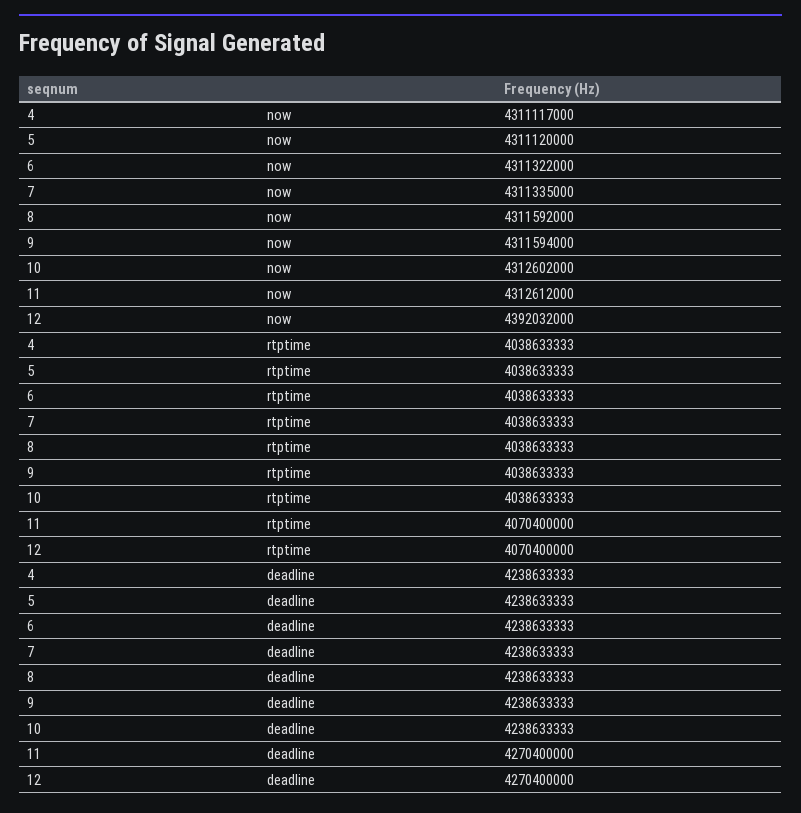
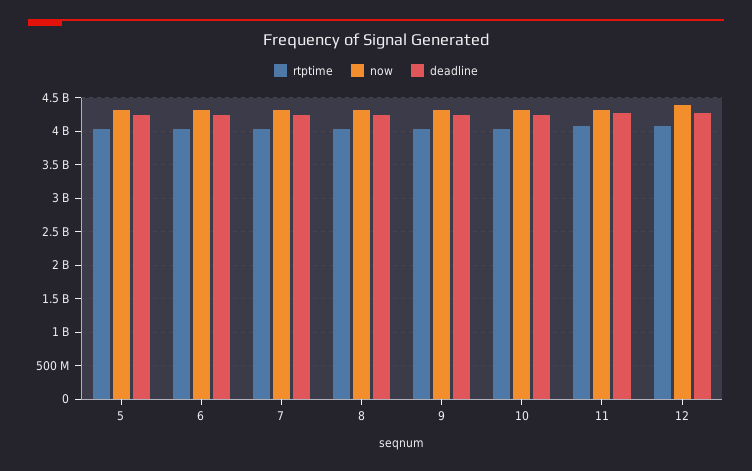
  {
    "now": {
-     "4": 4311117000,
      "5": 4311120000,
      "6": 4311322000,
      "7": 4311335000,
      "8": 4311592000,
      "9": 4311594000,
      "10": 4312602000,
      "11": 4312612000,
      "12": 4392032000
    },
    "rtptime": {
-     "4": 4038633333,
      "5": 4038633333,
      "6": 4038633333,
      "7": 4038633333,
      "8": 4038633333,
      "9": 4038633333,
      "10": 4038633333,
      "11": 4070400000,
      "12": 4070400000
    },
    "deadline": {
-     "4": 4238633333,
      "5": 4238633333,
      "6": 4238633333,
      "7": 4238633333,
      "8": 4238633333,
      "9": 4238633333,
      "10": 4238633333,
      "11": 4270400000,
      "12": 4270400000
    }
  }

